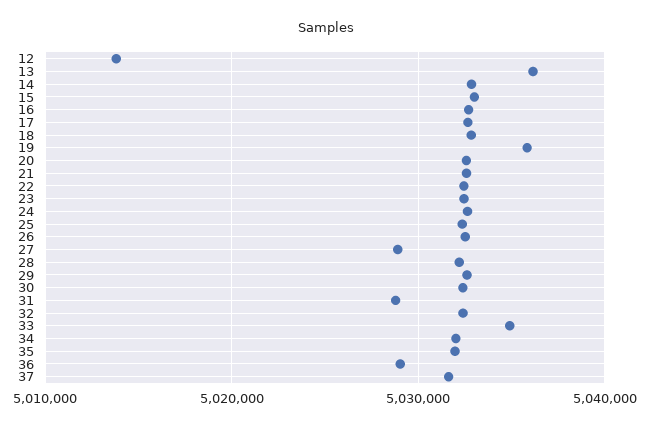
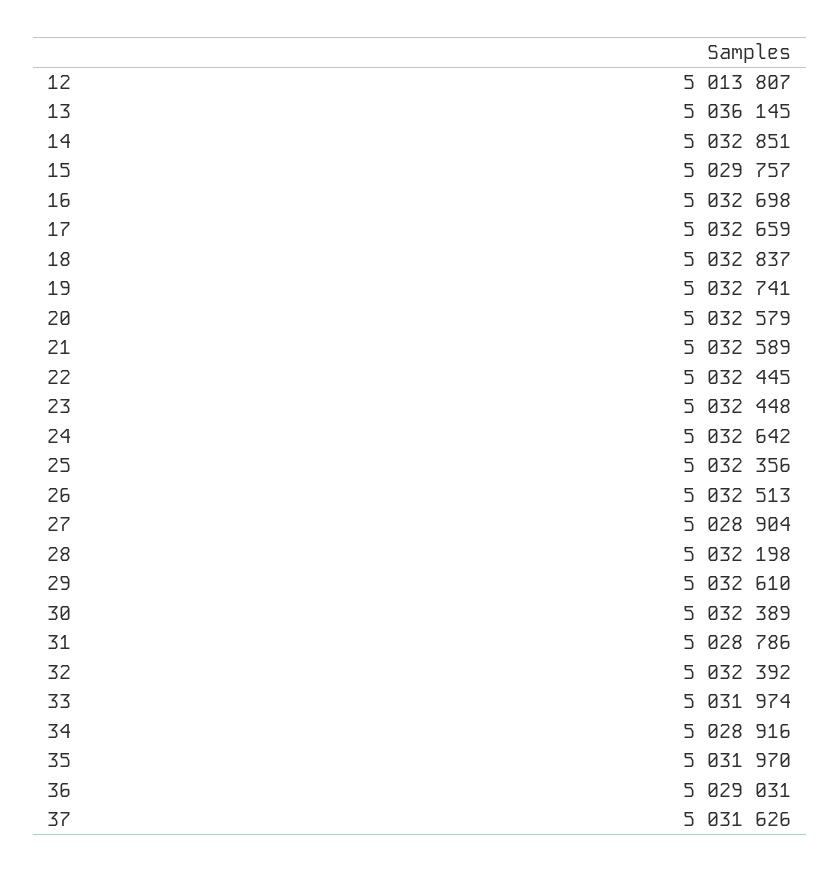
  {
    "12": 5013807,
    "13": 5036145,
    "14": 5032851,
-   "15": 5033000,
+   "15": 5029757,
    "16": 5032698,
    "17": 5032659,
    "18": 5032837,
-   "19": 5036000,
+   "19": 5032741,
    "20": 5032579,
    "21": 5032589,
    "22": 5032445,
    "23": 5032448,
    "24": 5032642,
    "25": 5032356,
    "26": 5032513,
    "27": 5028904,
    "28": 5032198,
    "29": 5032610,
    "30": 5032389,
    "31": 5028786,
    "32": 5032392,
-   "33": 5035000,
+   "33": 5031974,
-   "34": 5032000,
+   "34": 5028916,
    "35": 5031970,
    "36": 5029031,
    "37": 5031626
  }

